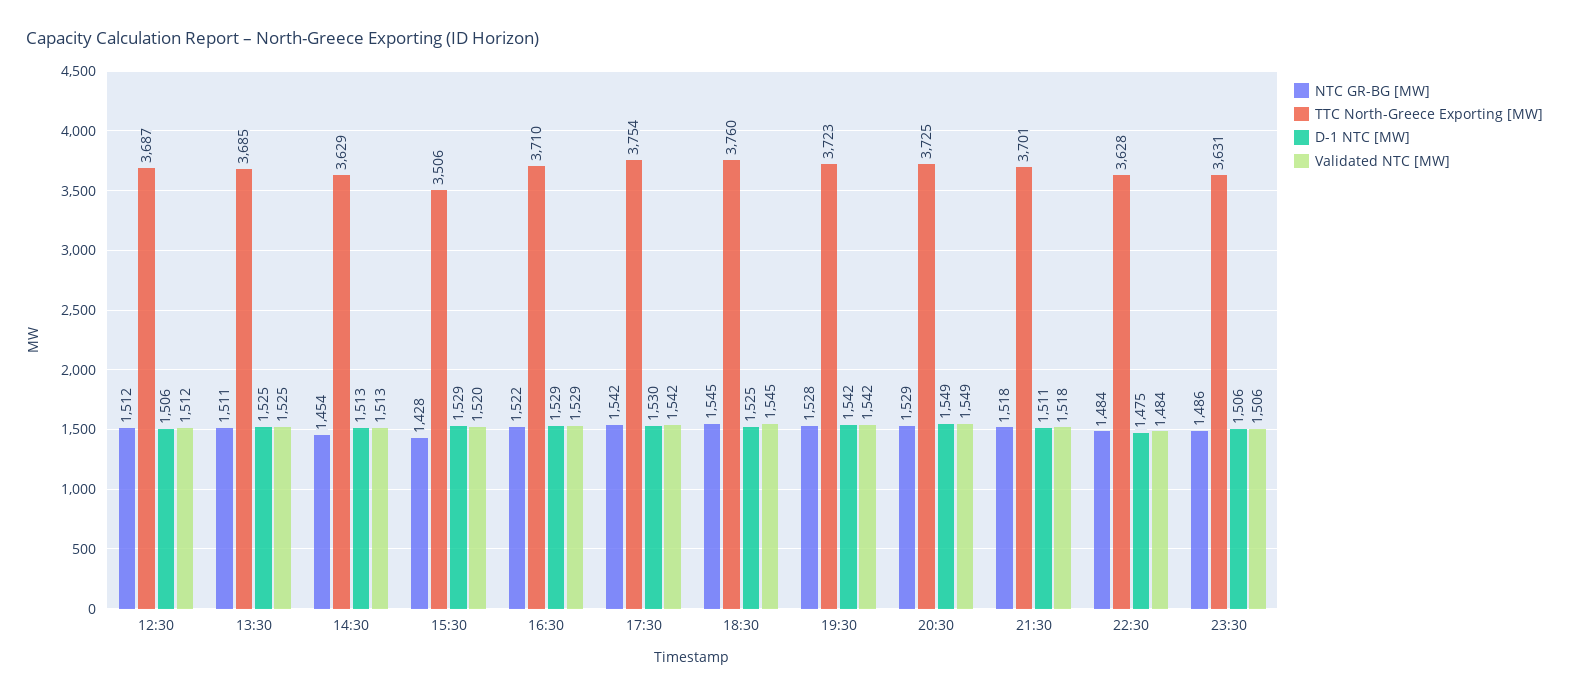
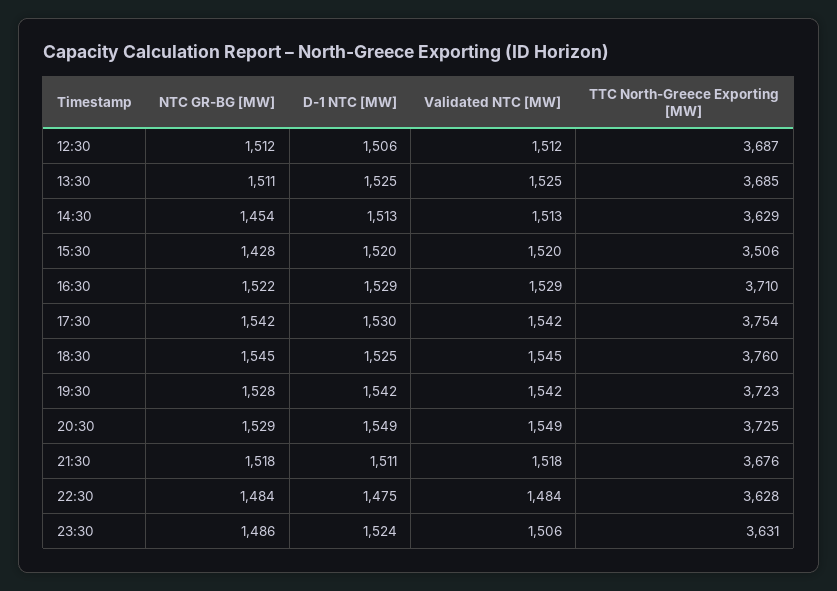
  {
    "NTC GR-BG [MW]": {
      "12:30": 1512,
      "13:30": 1511,
      "14:30": 1454,
      "15:30": 1428,
      "16:30": 1522,
      "17:30": 1542,
      "18:30": 1545,
      "19:30": 1528,
      "20:30": 1529,
      "21:30": 1518,
      "22:30": 1484,
      "23:30": 1486
    },
    "TTC North-Greece Exporting [MW]": {
      "12:30": 3687,
      "13:30": 3685,
      "14:30": 3629,
      "15:30": 3506,
      "16:30": 3710,
      "17:30": 3754,
      "18:30": 3760,
      "19:30": 3723,
      "20:30": 3725,
-     "21:30": 3701,
+     "21:30": 3676,
      "22:30": 3628,
      "23:30": 3631
    },
    "D-1 NTC [MW]": {
      "12:30": 1506,
      "13:30": 1525,
      "14:30": 1513,
-     "15:30": 1529,
+     "15:30": 1520,
      "16:30": 1529,
      "17:30": 1530,
      "18:30": 1525,
      "19:30": 1542,
      "20:30": 1549,
      "21:30": 1511,
      "22:30": 1475,
-     "23:30": 1506
+     "23:30": 1524
    },
    "Validated NTC [MW]": {
      "12:30": 1512,
      "13:30": 1525,
      "14:30": 1513,
      "15:30": 1520,
      "16:30": 1529,
      "17:30": 1542,
      "18:30": 1545,
      "19:30": 1542,
      "20:30": 1549,
      "21:30": 1518,
      "22:30": 1484,
      "23:30": 1506
    }
  }

